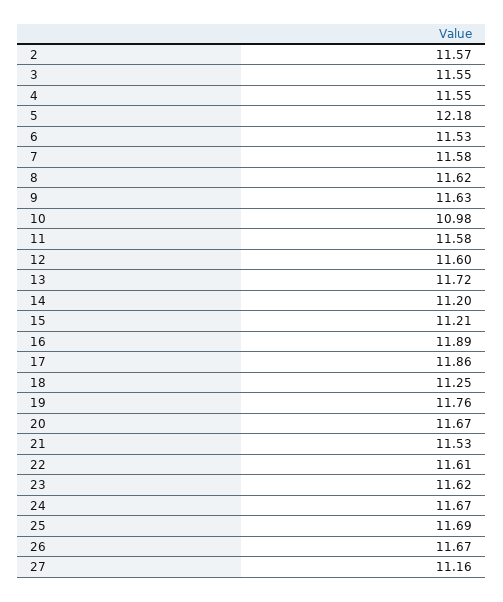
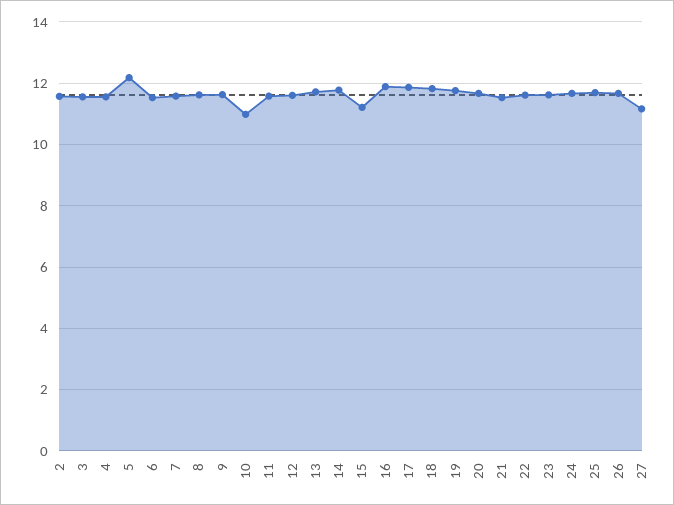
  {
    "2": 11.57,
    "3": 11.55,
    "4": 11.55,
    "5": 12.18,
    "6": 11.53,
    "7": 11.58,
    "8": 11.62,
    "9": 11.63,
    "10": 10.98,
    "11": 11.58,
    "12": 11.6,
    "13": 11.72,
-   "14": 11.2,
+   "14": 11.8,
    "15": 11.21,
    "16": 11.89,
    "17": 11.86,
-   "18": 11.25,
+   "18": 11.8,
    "19": 11.76,
    "20": 11.67,
    "21": 11.53,
    "22": 11.61,
    "23": 11.62,
    "24": 11.67,
    "25": 11.69,
    "26": 11.67,
    "27": 11.16
  }

